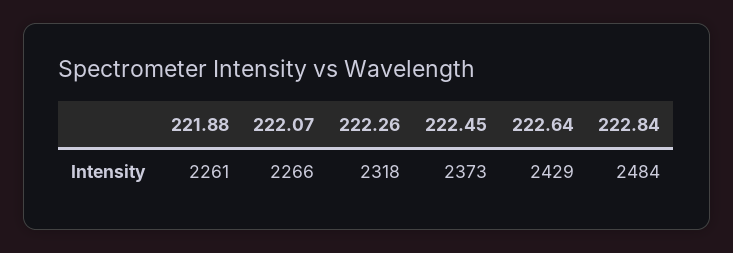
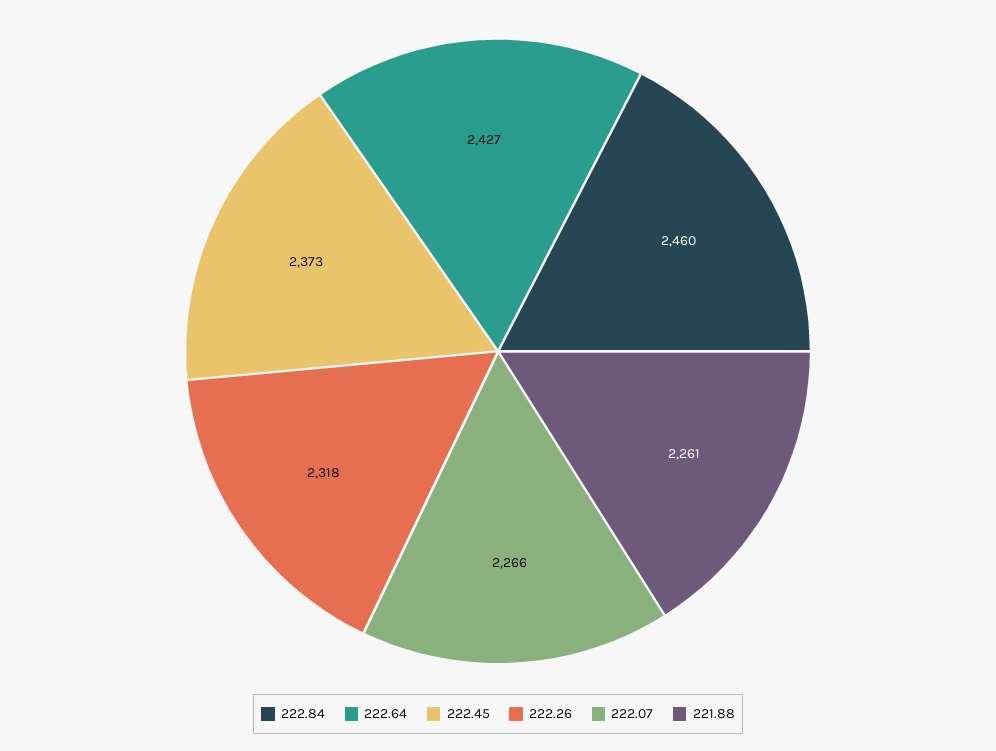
  {
    "221.88": 2261,
    "222.07": 2266,
    "222.26": 2318,
    "222.45": 2373,
-   "222.64": 2429,
+   "222.64": 2427,
-   "222.84": 2484
+   "222.84": 2460
  }

